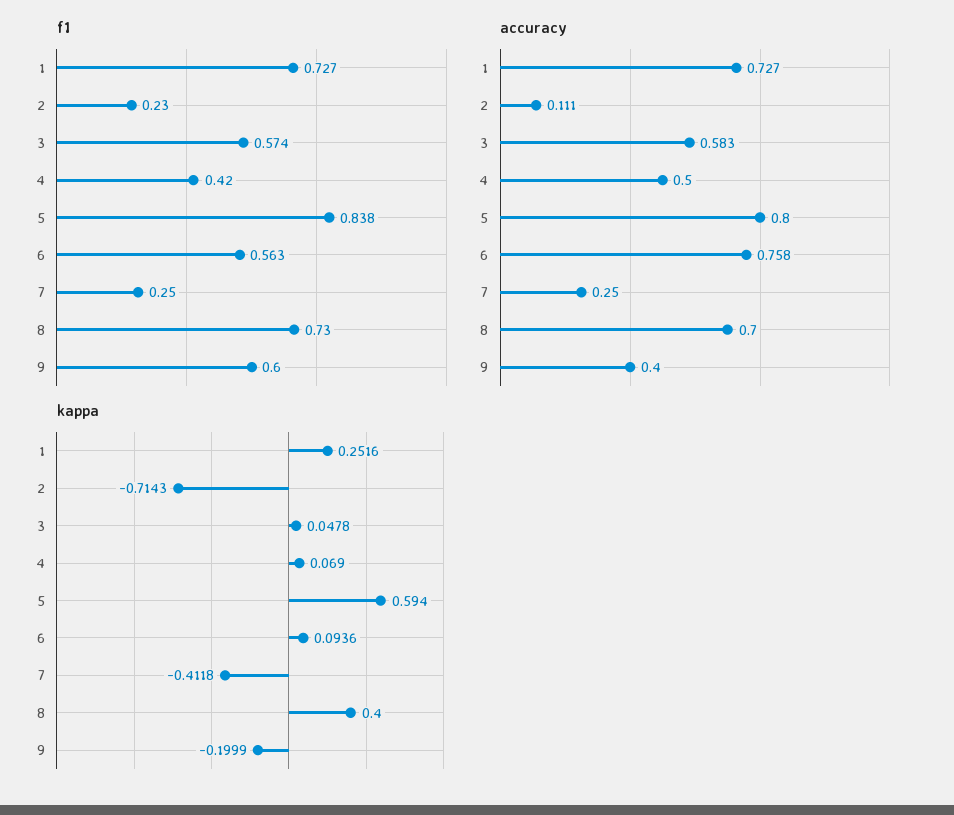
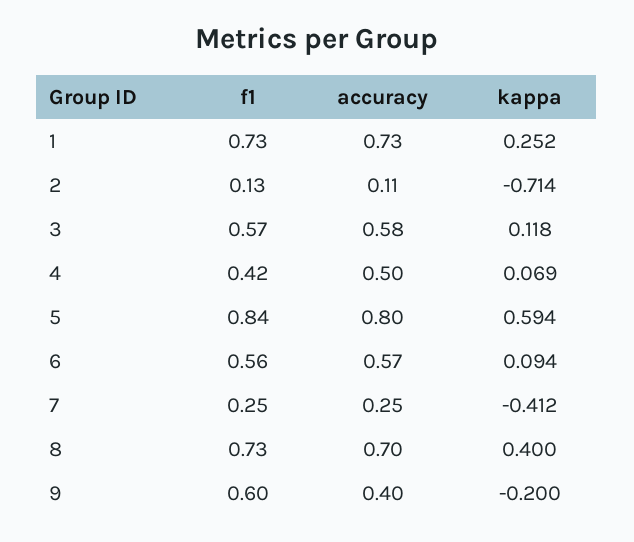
  {
    "f1": {
      "1": 0.727,
-     "2": 0.23,
+     "2": 0.13,
      "3": 0.574,
      "4": 0.42,
      "5": 0.838,
      "6": 0.563,
      "7": 0.25,
      "8": 0.73,
      "9": 0.6
    },
    "accuracy": {
      "1": 0.727,
      "2": 0.111,
      "3": 0.583,
      "4": 0.5,
      "5": 0.8,
-     "6": 0.758,
+     "6": 0.57,
      "7": 0.25,
      "8": 0.7,
      "9": 0.4
    },
    "kappa": {
      "1": 0.2516,
      "2": -0.7143,
-     "3": 0.0478,
+     "3": 0.118,
      "4": 0.069,
      "5": 0.594,
      "6": 0.0936,
      "7": -0.4118,
      "8": 0.4,
      "9": -0.1999
    }
  }

